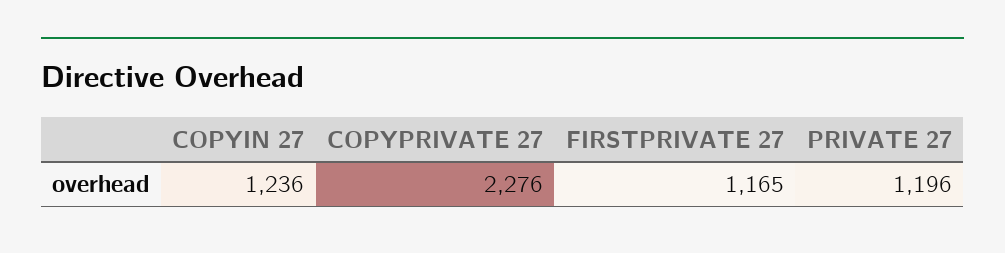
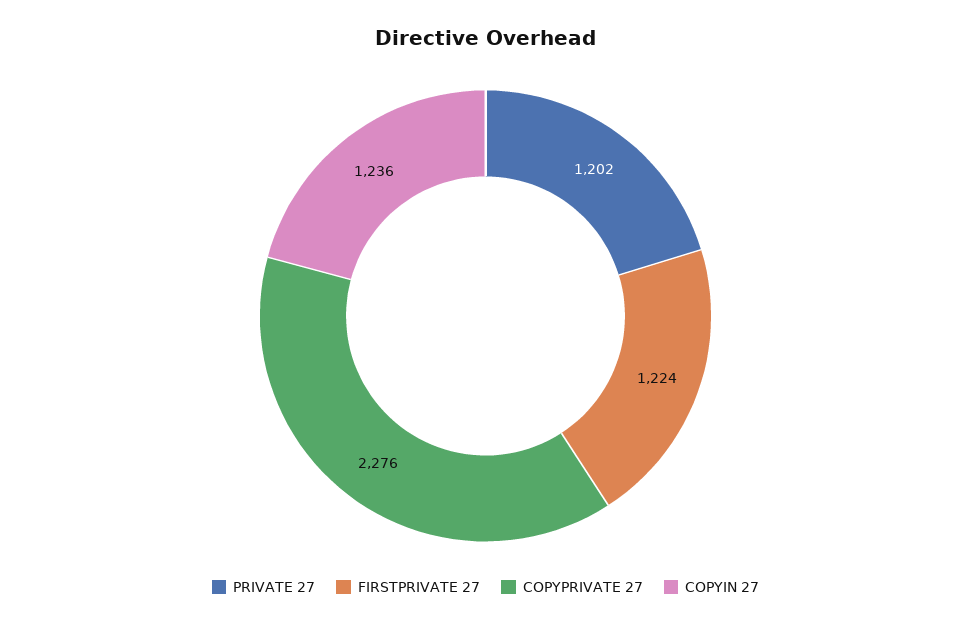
  {
    "COPYIN 27": 1236,
    "COPYPRIVATE 27": 2276,
-   "FIRSTPRIVATE 27": 1165,
+   "FIRSTPRIVATE 27": 1224,
-   "PRIVATE 27": 1196
+   "PRIVATE 27": 1202
  }

